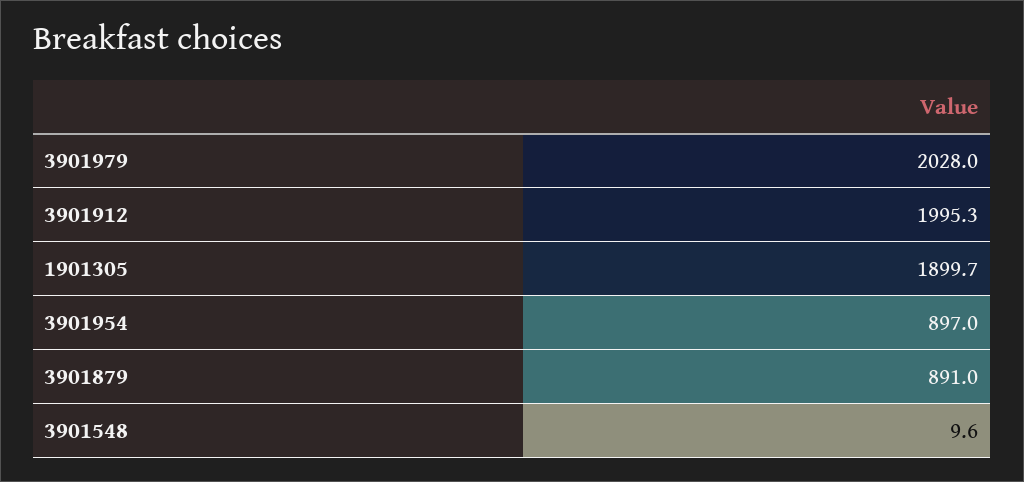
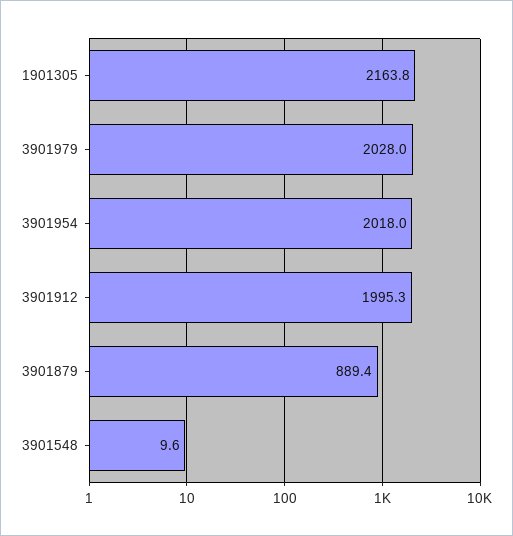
  {
    "3901979": 2028,
    "3901912": 1995.3,
-   "1901305": 1899.7,
+   "1901305": 2163.8,
-   "3901954": 897,
+   "3901954": 2018,
-   "3901879": 891,
+   "3901879": 889.4,
    "3901548": 9.6
  }

